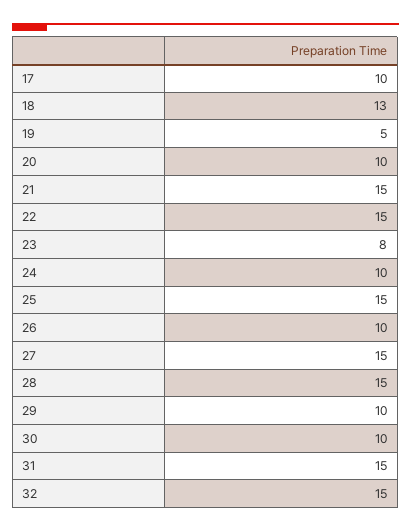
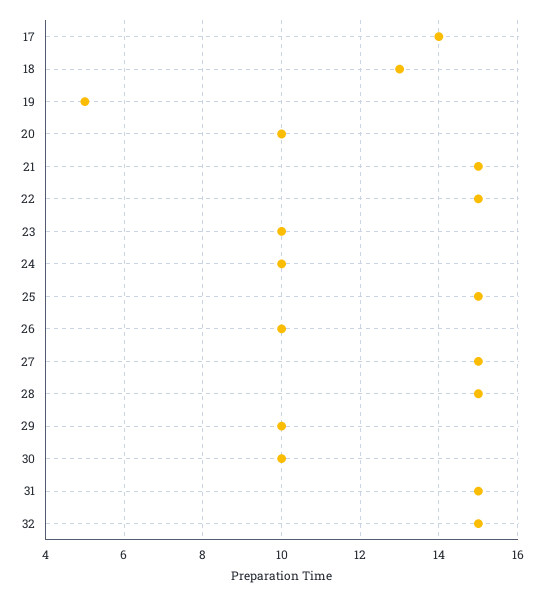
  {
-   "17": 10,
+   "17": 14,
    "18": 13,
    "19": 5,
    "20": 10,
    "21": 15,
    "22": 15,
-   "23": 8,
+   "23": 10,
    "24": 10,
    "25": 15,
    "26": 10,
    "27": 15,
    "28": 15,
    "29": 10,
    "30": 10,
    "31": 15,
    "32": 15
  }

